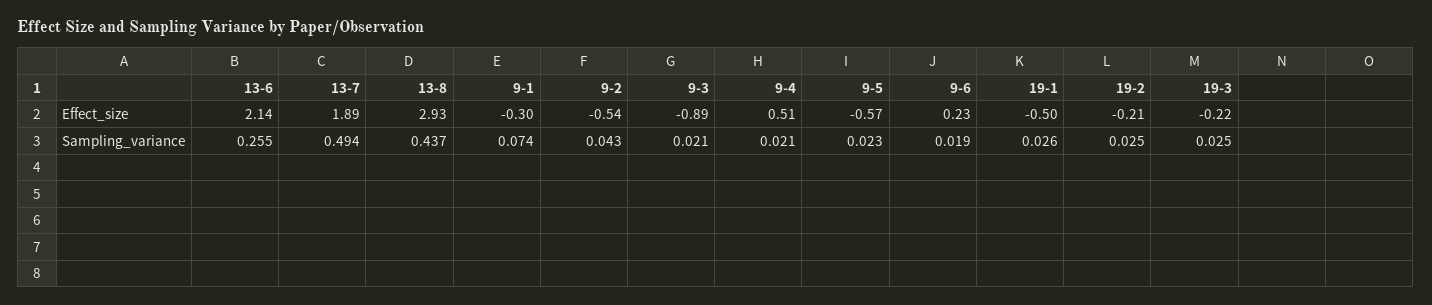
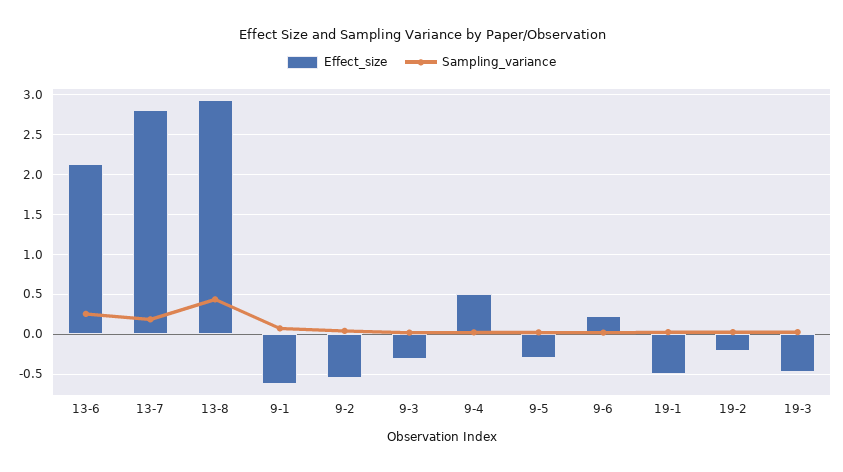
  {
    "Effect_size": {
      "13-6": 2.14,
-     "13-7": 1.89,
+     "13-7": 2.8,
      "13-8": 2.93,
-     "9-1": -0.3,
+     "9-1": -0.6,
      "9-2": -0.54,
-     "9-3": -0.89,
+     "9-3": -0.3,
      "9-4": 0.51,
-     "9-5": -0.57,
+     "9-5": -0.3,
      "9-6": 0.23,
      "19-1": -0.5,
      "19-2": -0.21,
-     "19-3": -0.22
+     "19-3": -0.5
    },
    "Sampling_variance": {
      "13-6": 0.255,
-     "13-7": 0.494,
+     "13-7": 0.2,
      "13-8": 0.437,
      "9-1": 0.074,
      "9-2": 0.043,
      "9-3": 0.021,
      "9-4": 0.021,
      "9-5": 0.023,
      "9-6": 0.019,
      "19-1": 0.026,
      "19-2": 0.025,
      "19-3": 0.025
    }
  }

